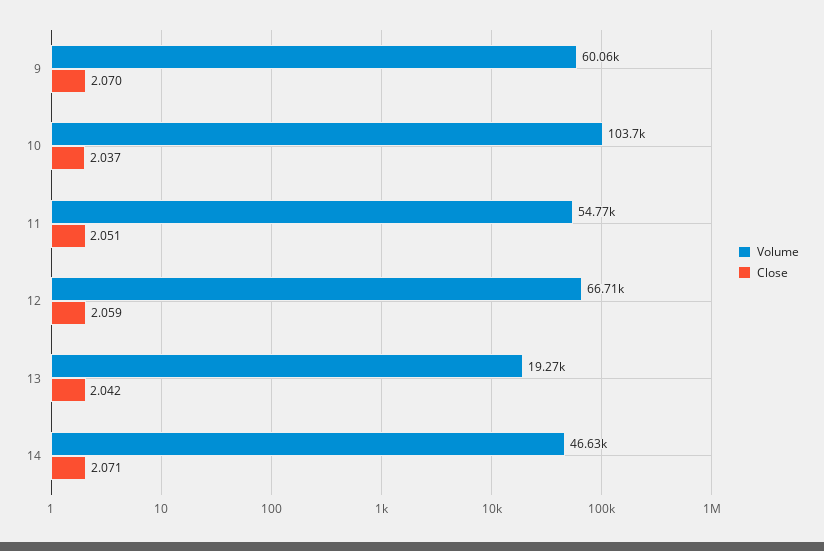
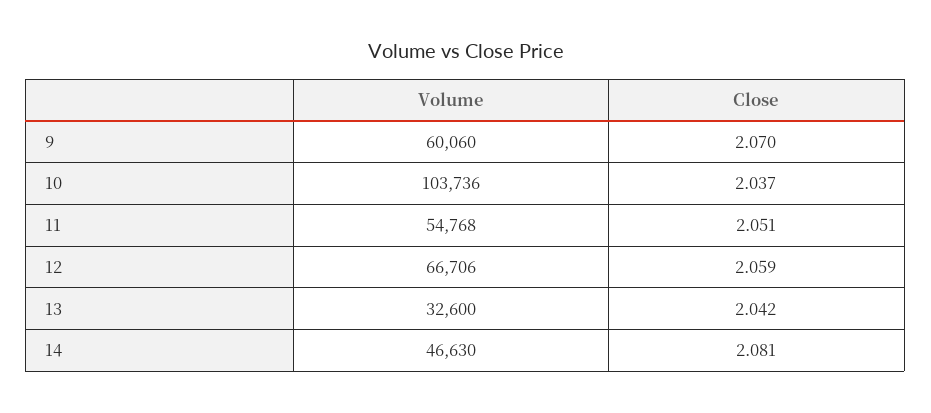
  {
    "Volume": {
      "9": 60060,
      "10": 103736,
      "11": 54768,
      "12": 66706,
-     "13": 19270,
+     "13": 32600,
      "14": 46630
    },
    "Close": {
      "9": 2.07,
      "10": 2.037,
      "11": 2.051,
      "12": 2.059,
      "13": 2.042,
-     "14": 2.071
+     "14": 2.081
    }
  }

